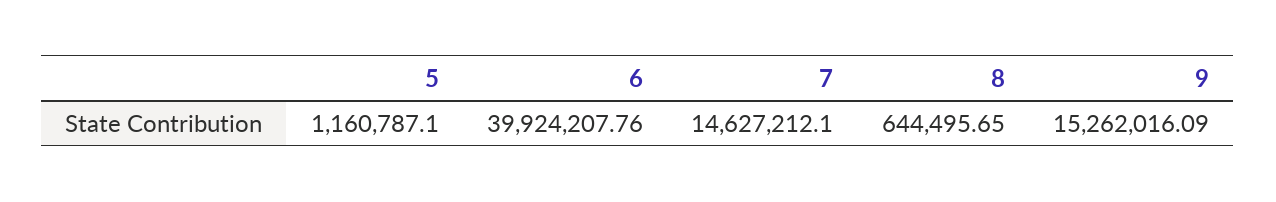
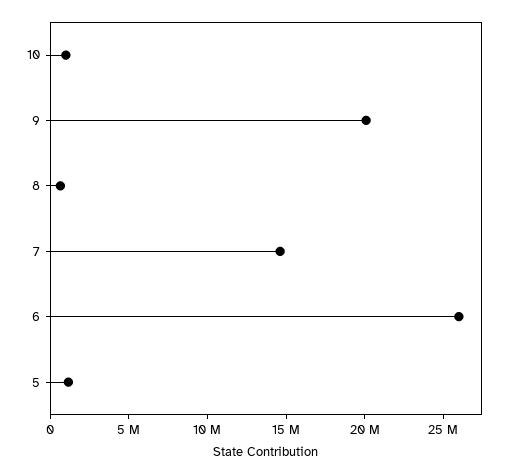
  {
    "5": 1160787.1,
-   "6": 39924207.76,
+   "6": 26000000,
    "7": 14627212.1,
    "8": 644495.65,
-   "9": 15262016.09
+   "9": 20000000,
+   "10": 1000000
  }

